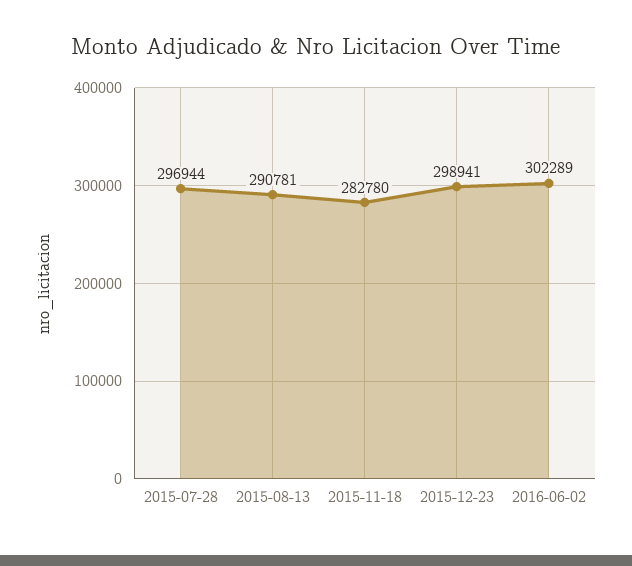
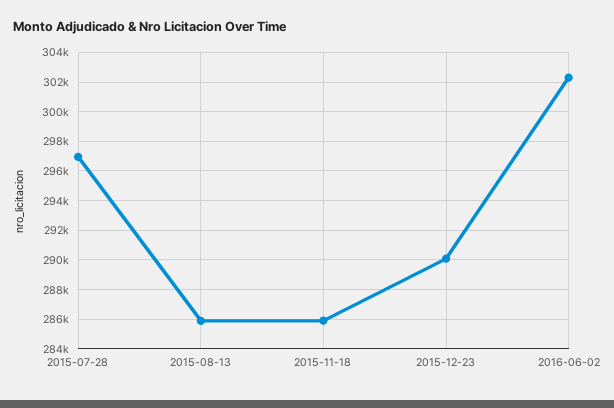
  {
    "2015-07-28": 296944,
-   "2015-08-13": 290781,
+   "2015-08-13": 286000,
-   "2015-11-18": 282780,
+   "2015-11-18": 286000,
-   "2015-12-23": 298941,
+   "2015-12-23": 290000,
    "2016-06-02": 302289
  }

